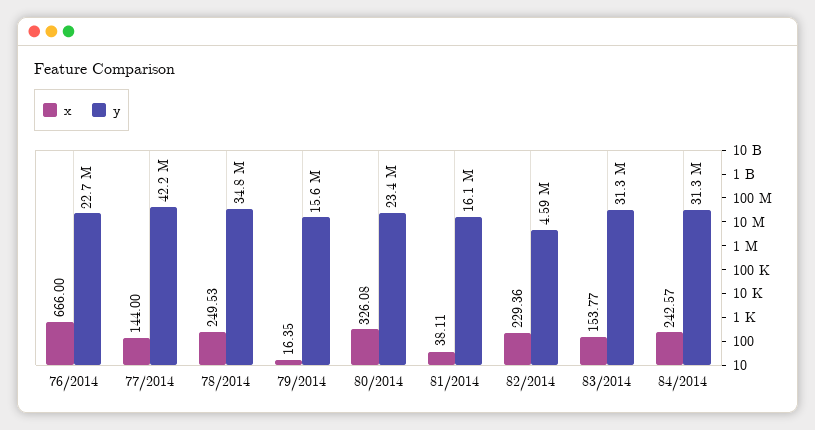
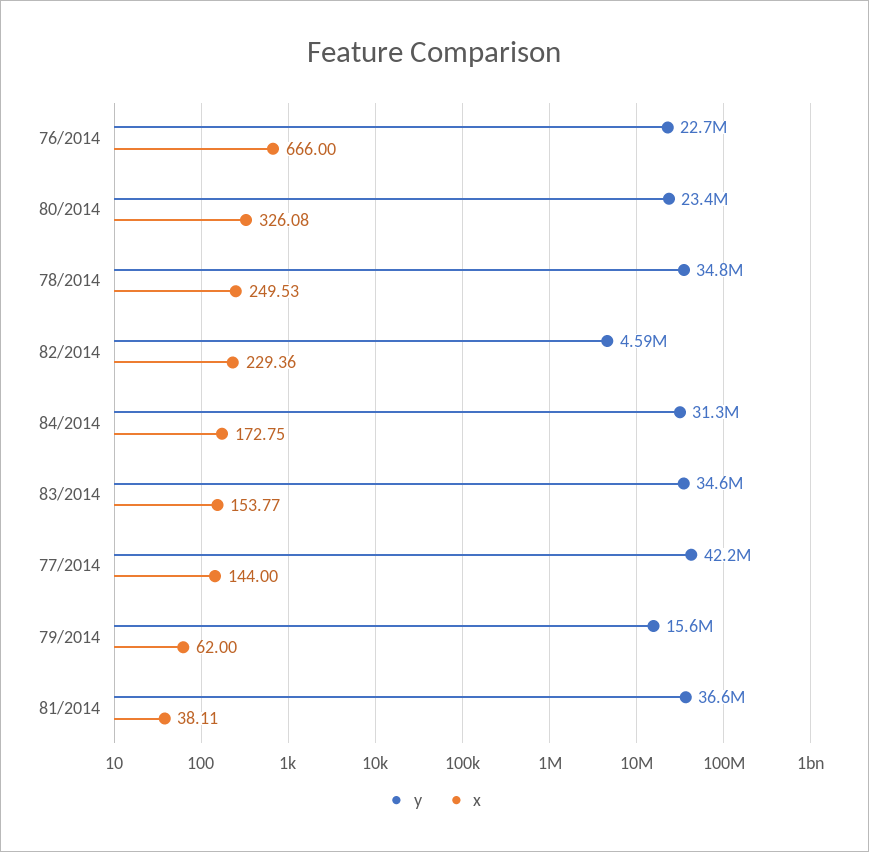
  {
    "x": {
      "76/2014": 666,
      "77/2014": 144,
      "78/2014": 249.53,
-     "79/2014": 16.35,
+     "79/2014": 62,
      "80/2014": 326.08,
      "81/2014": 38.11,
      "82/2014": 229.36,
      "83/2014": 153.77,
-     "84/2014": 242.57
+     "84/2014": 172.75
    },
    "y": {
      "76/2014": 22700000,
      "77/2014": 42200000,
      "78/2014": 34800000,
      "79/2014": 15600000,
      "80/2014": 23400000,
-     "81/2014": 16100000,
+     "81/2014": 36600000,
      "82/2014": 4590000,
-     "83/2014": 31300000,
+     "83/2014": 34600000,
      "84/2014": 31300000
    }
  }

